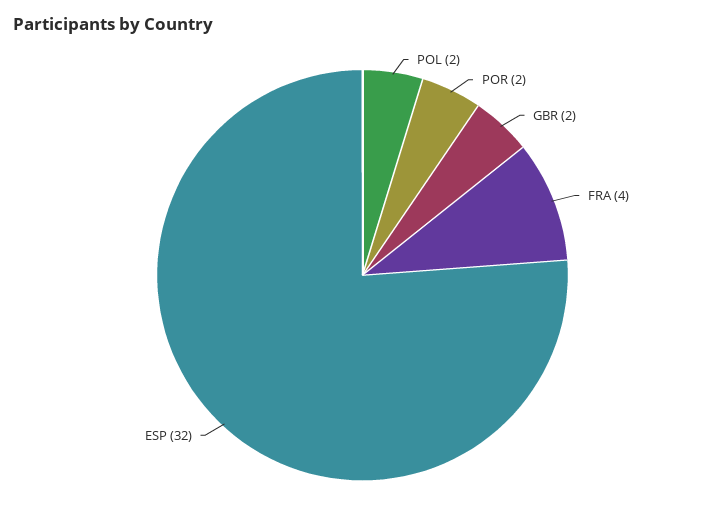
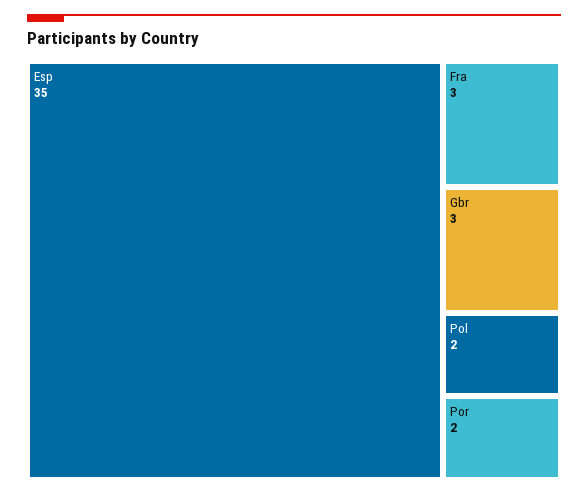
  {
    "POL": 2,
    "POR": 2,
-   "GBR": 2,
+   "GBR": 3,
-   "FRA": 4,
+   "FRA": 3,
-   "ESP": 32
+   "ESP": 35
  }

